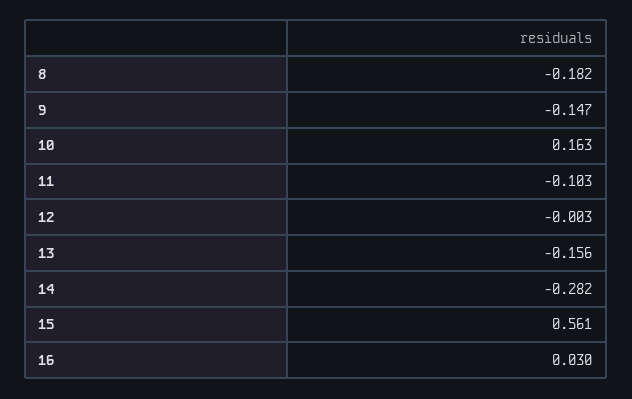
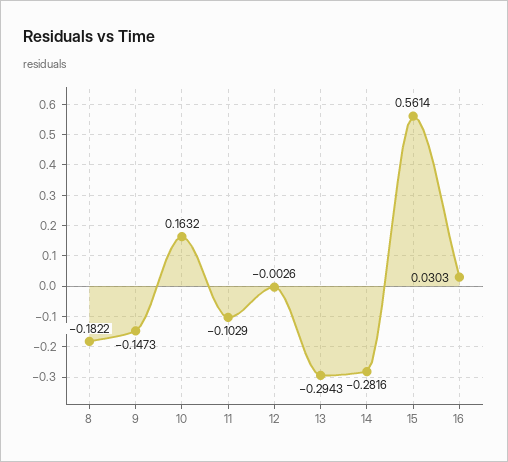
  {
    "8": -0.1822,
    "9": -0.1473,
    "10": 0.1632,
    "11": -0.1029,
    "12": -0.0026,
-   "13": -0.156,
+   "13": -0.2943,
    "14": -0.2816,
    "15": 0.5614,
    "16": 0.0303
  }

